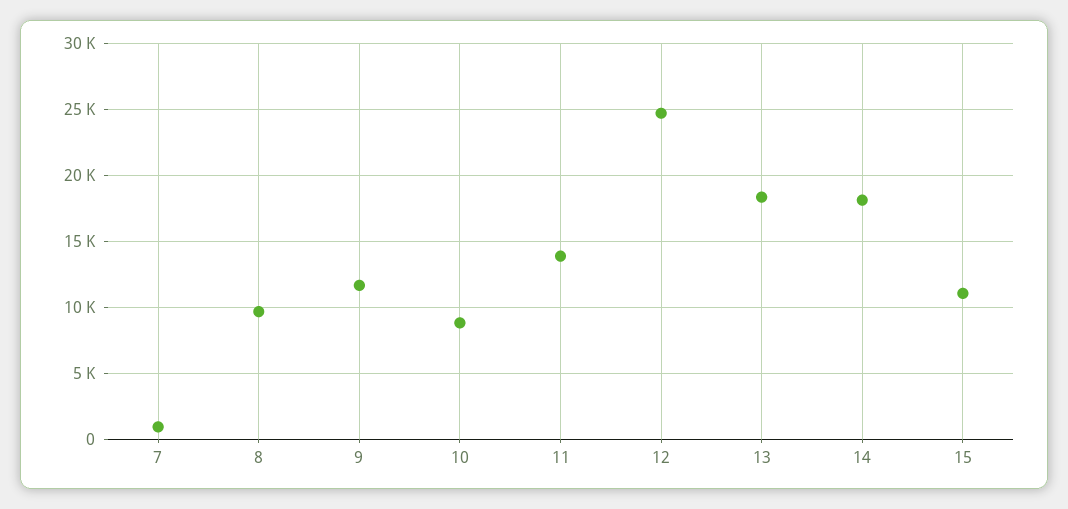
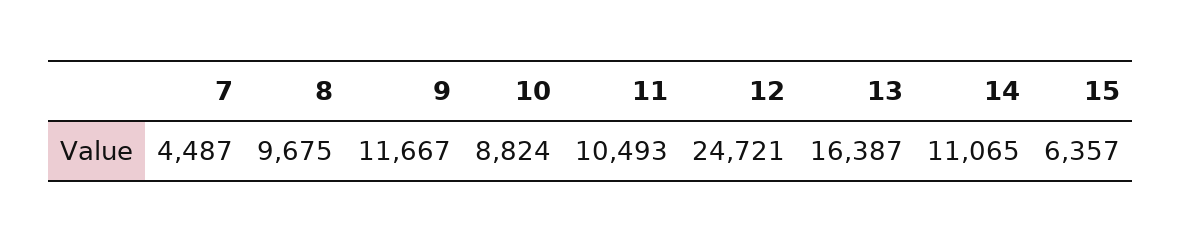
  {
-   "7": 1000,
+   "7": 4487,
    "8": 9675,
    "9": 11667,
    "10": 8824,
-   "11": 14000,
+   "11": 10493,
    "12": 24721,
-   "13": 18500,
+   "13": 16387,
-   "14": 18000,
+   "14": 11065,
-   "15": 11000
+   "15": 6357
  }

